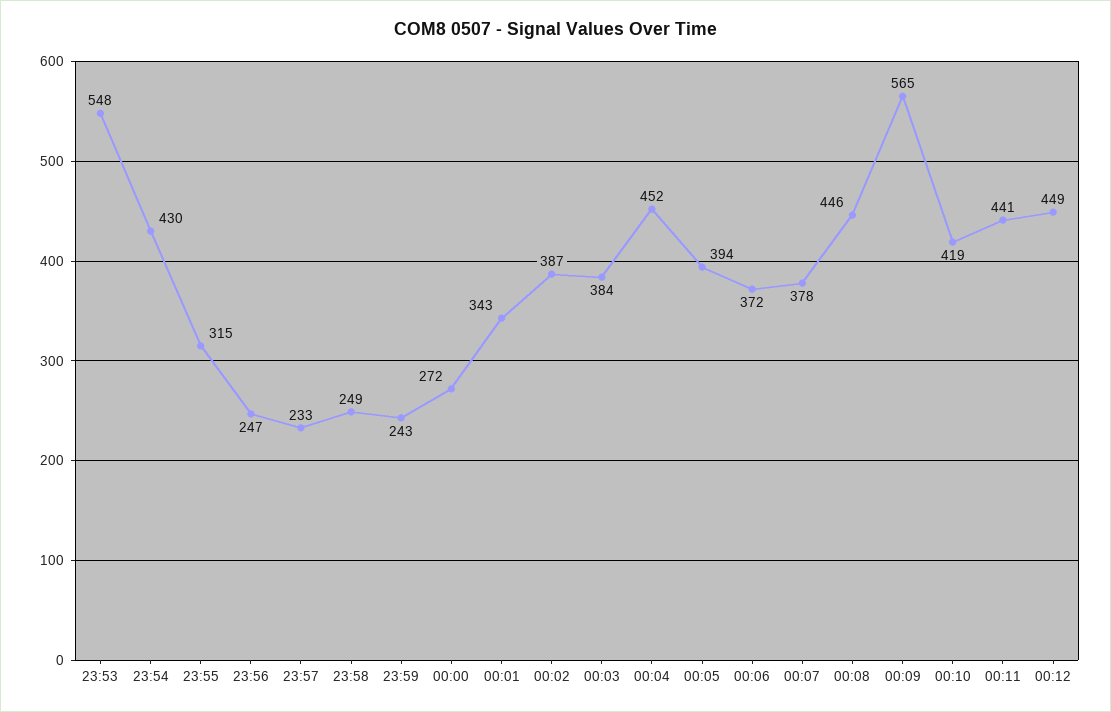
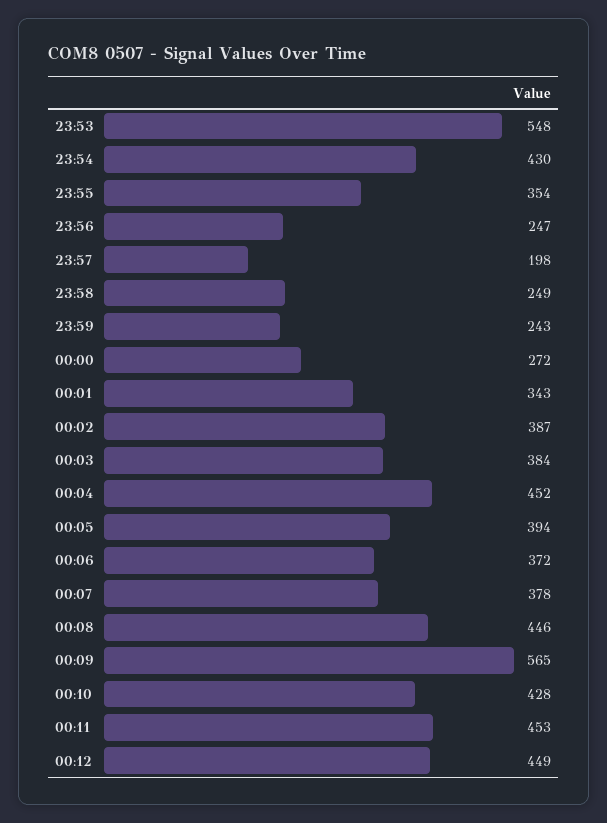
  {
    "23:53": 548,
    "23:54": 430,
-   "23:55": 315,
+   "23:55": 354,
    "23:56": 247,
-   "23:57": 233,
+   "23:57": 198,
    "23:58": 249,
    "23:59": 243,
    "00:00": 272,
    "00:01": 343,
    "00:02": 387,
    "00:03": 384,
    "00:04": 452,
    "00:05": 394,
    "00:06": 372,
    "00:07": 378,
    "00:08": 446,
    "00:09": 565,
-   "00:10": 419,
+   "00:10": 428,
-   "00:11": 441,
+   "00:11": 453,
    "00:12": 449
  }

